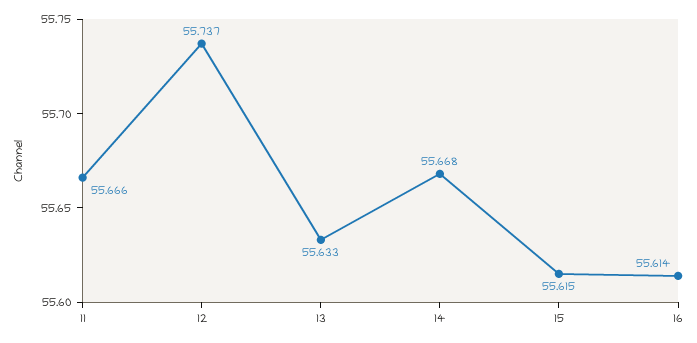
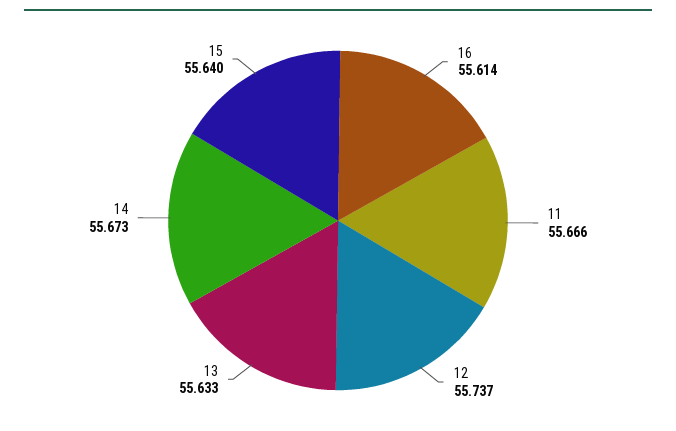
  {
    "11": 55.666,
    "12": 55.737,
    "13": 55.633,
-   "14": 55.668,
+   "14": 55.673,
-   "15": 55.615,
+   "15": 55.64,
    "16": 55.614
  }

